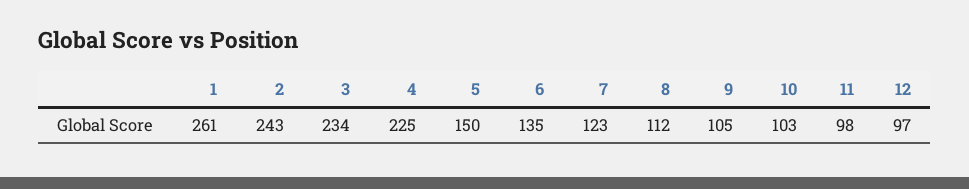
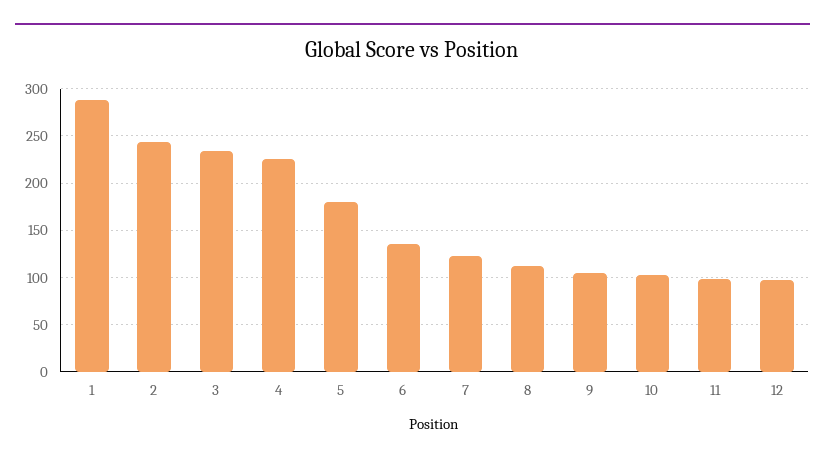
  {
-   "1": 261,
+   "1": 290,
    "2": 243,
    "3": 234,
    "4": 225,
-   "5": 150,
+   "5": 180,
    "6": 135,
    "7": 123,
    "8": 112,
    "9": 105,
    "10": 103,
    "11": 98,
    "12": 97
  }

